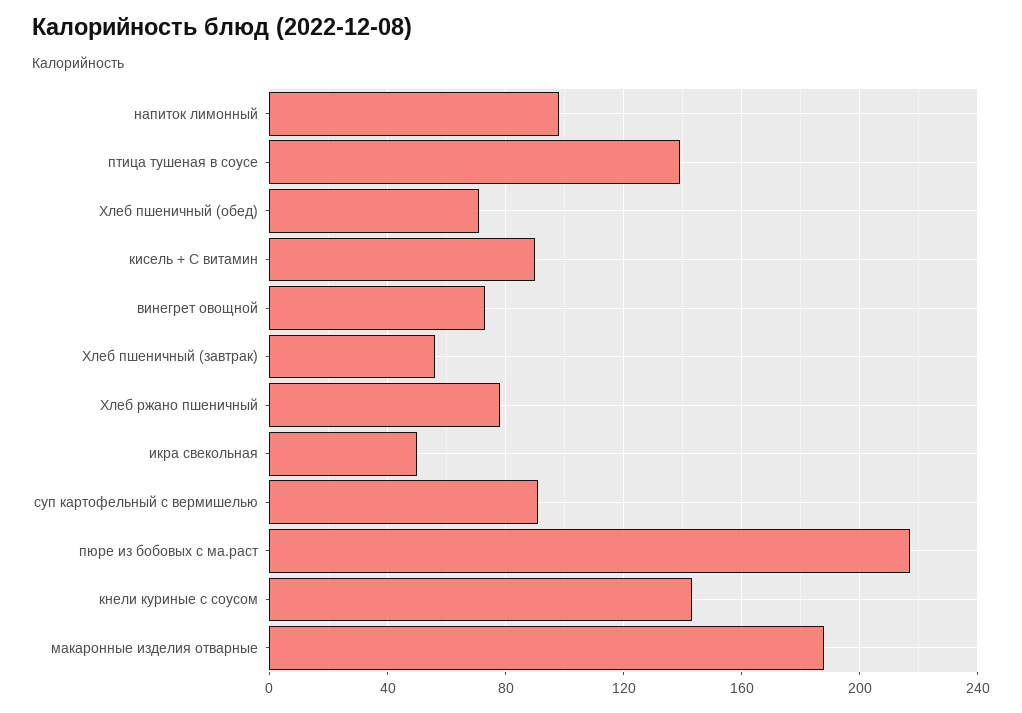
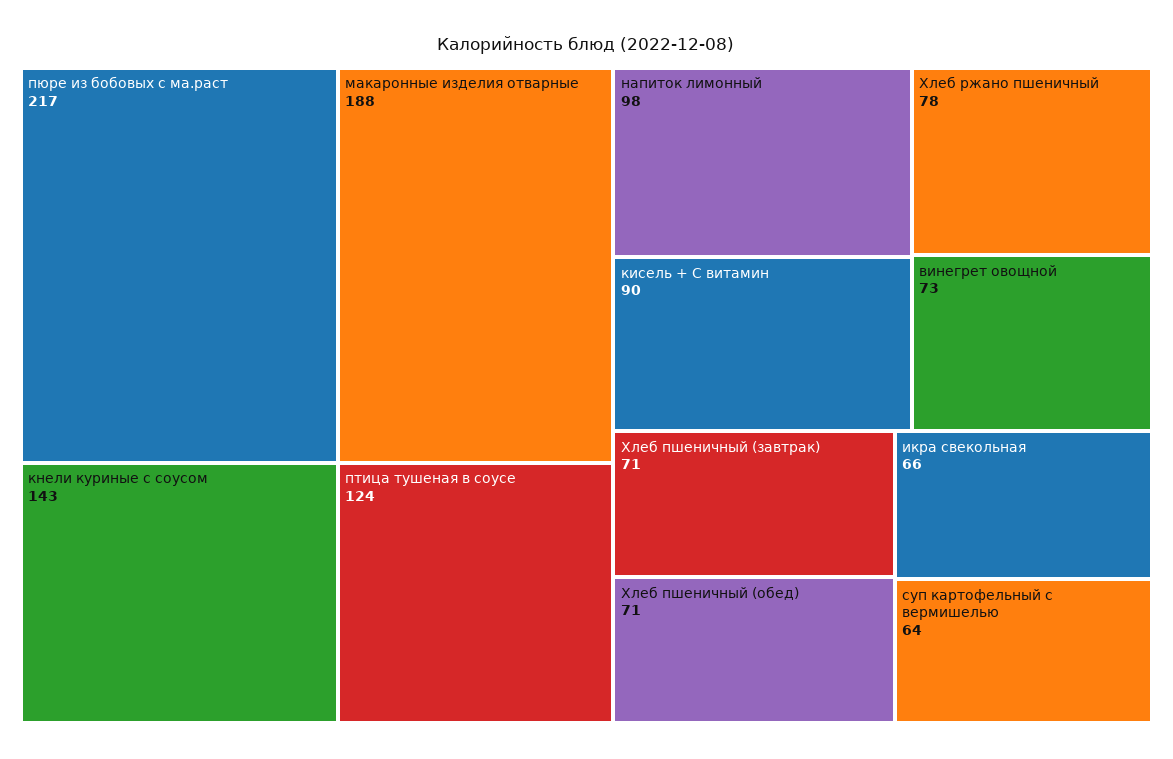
  {
    "напиток лимонный": 98,
-   "птица тушеная в соусе": 140,
+   "птица тушеная в соусе": 124,
    "Хлеб пшеничный (обед)": 71,
    "кисель + С витамин": 90,
    "винегрет овощной": 73,
-   "Хлеб пшеничный (завтрак)": 55,
+   "Хлеб пшеничный (завтрак)": 71,
    "Хлеб ржано пшеничный": 78,
-   "икра свекольная": 50,
+   "икра свекольная": 66,
-   "суп картофельный с вермишелью": 90,
+   "суп картофельный с вермишелью": 64,
    "пюре из бобовых с ма.раст": 217,
    "кнели куриные с соусом": 143,
    "макаронные изделия отварные": 188
  }

